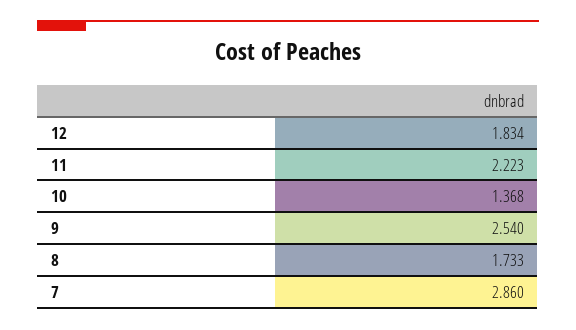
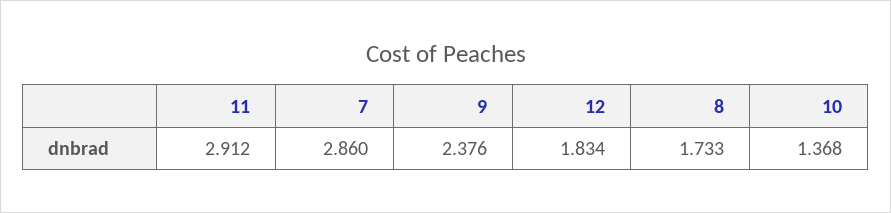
  {
    "12": 1.834,
-   "11": 2.223,
+   "11": 2.912,
    "10": 1.368,
-   "9": 2.54,
+   "9": 2.376,
    "8": 1.733,
    "7": 2.86
  }

